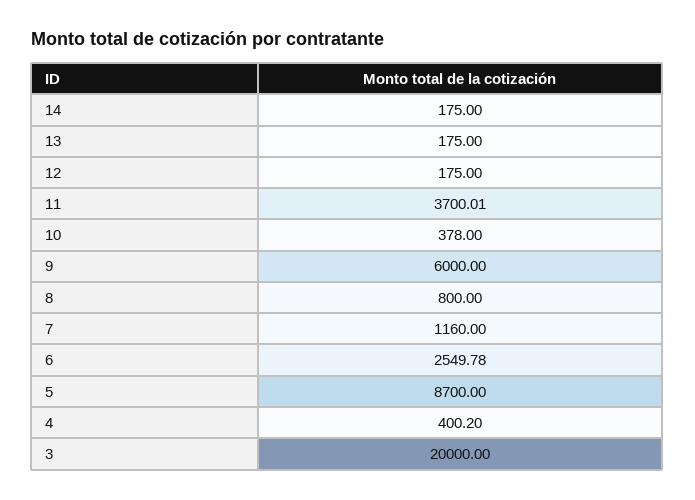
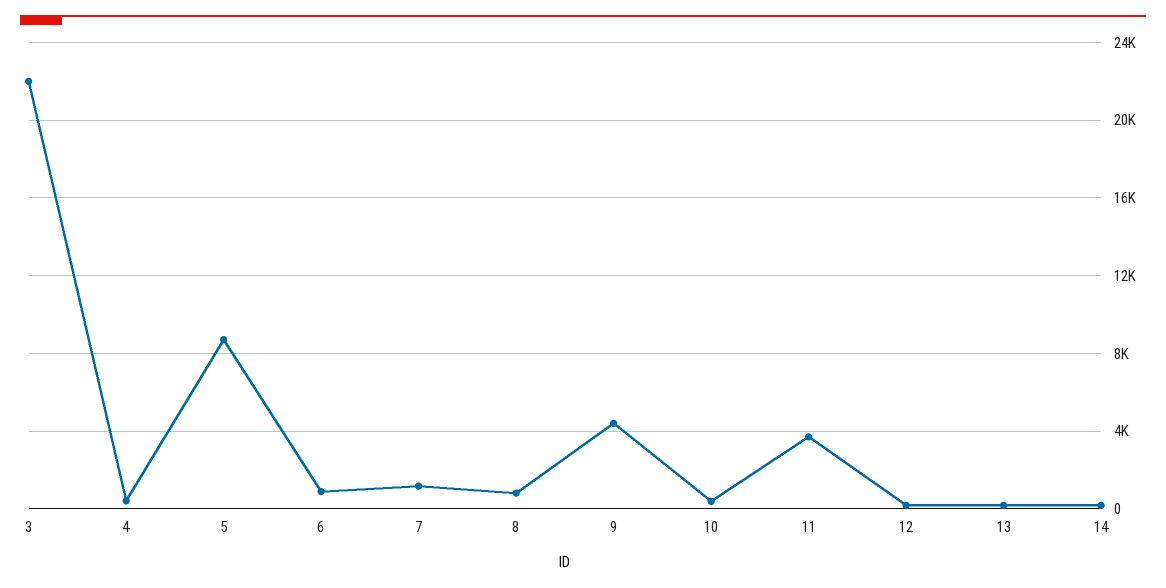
  {
    "14": 175,
    "13": 175,
    "12": 175,
    "11": 3700.01,
    "10": 378,
-   "9": 6000,
+   "9": 4500,
    "8": 800,
    "7": 1160,
-   "6": 2549.78,
+   "6": 1000,
    "5": 8700,
    "4": 400.2,
-   "3": 20000
+   "3": 22000
  }

